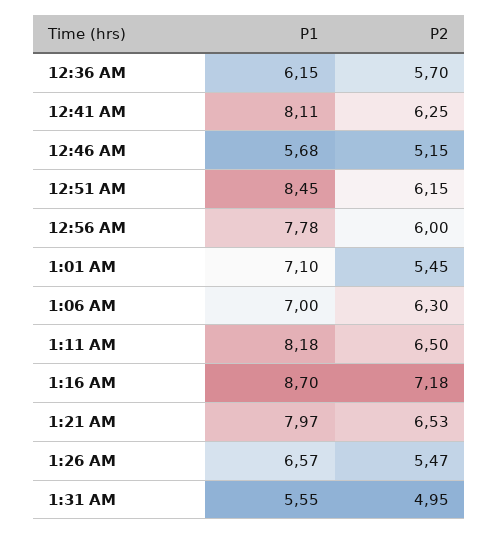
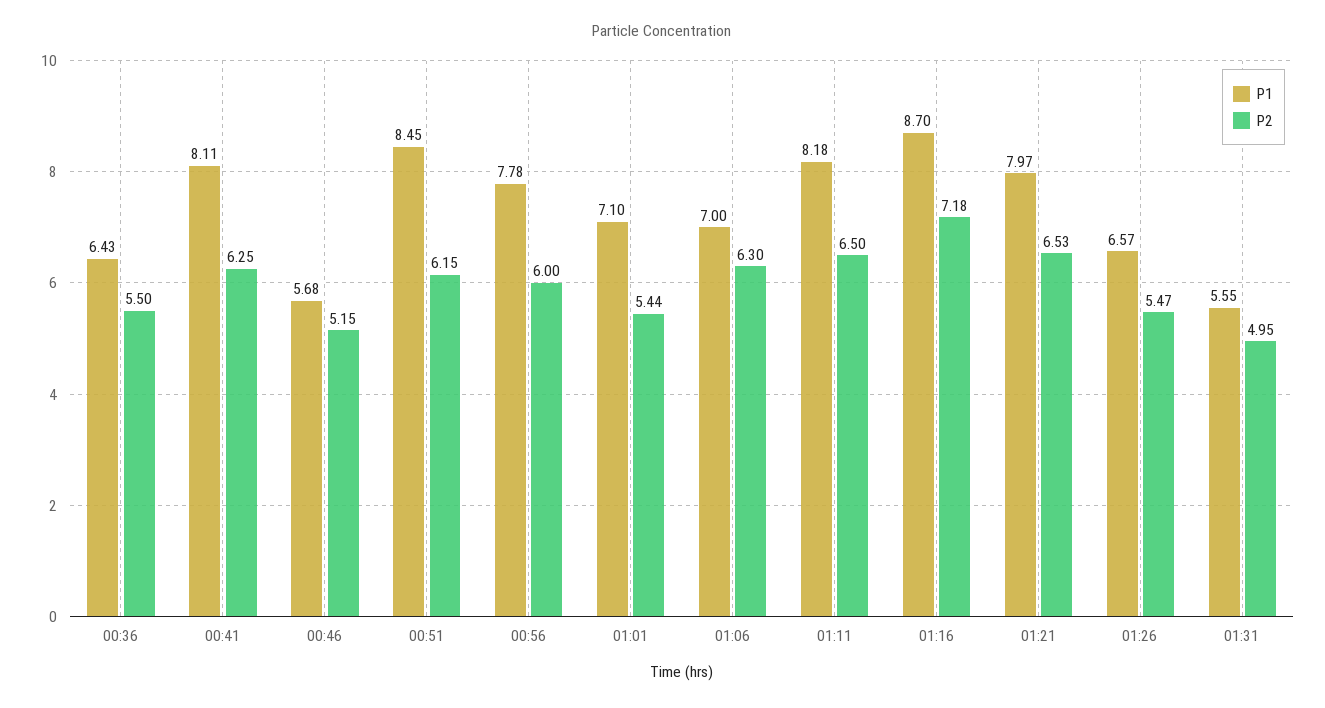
  {
    "P1": {
-     "12:36 AM": 6.15,
+     "12:36 AM": 6.43,
      "12:41 AM": 8.11,
      "12:46 AM": 5.68,
      "12:51 AM": 8.45,
      "12:56 AM": 7.78,
      "1:01 AM": 7.1,
      "1:06 AM": 7,
      "1:11 AM": 8.18,
      "1:16 AM": 8.7,
      "1:21 AM": 7.97,
      "1:26 AM": 6.57,
      "1:31 AM": 5.55
    },
    "P2": {
-     "12:36 AM": 5.7,
+     "12:36 AM": 5.5,
      "12:41 AM": 6.25,
      "12:46 AM": 5.15,
      "12:51 AM": 6.15,
      "12:56 AM": 6,
-     "1:01 AM": 5.45,
+     "1:01 AM": 5.44,
      "1:06 AM": 6.3,
      "1:11 AM": 6.5,
      "1:16 AM": 7.18,
      "1:21 AM": 6.53,
      "1:26 AM": 5.47,
      "1:31 AM": 4.95
    }
  }

